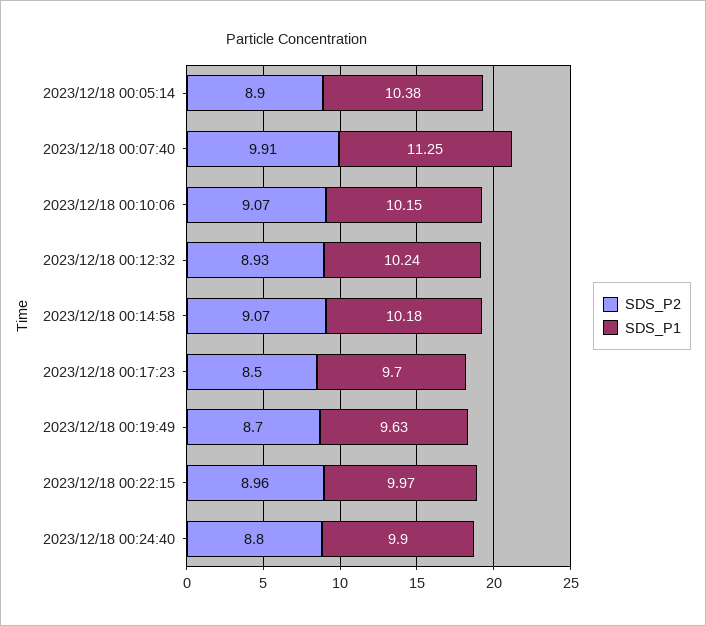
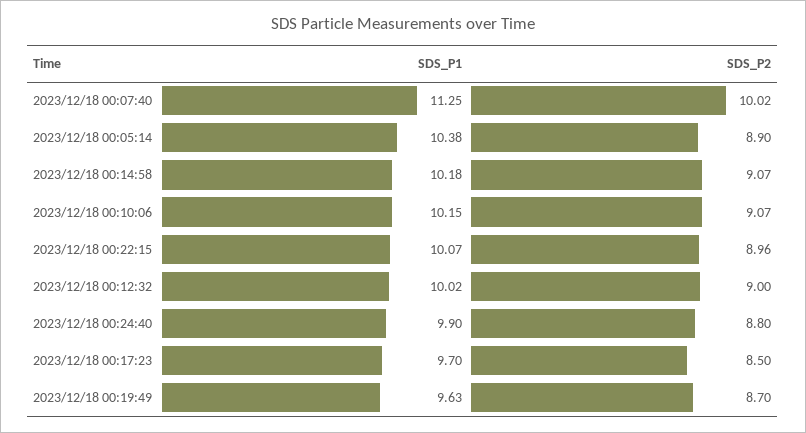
  {
    "SDS_P2": {
      "2023/12/18 00:05:14": 8.9,
-     "2023/12/18 00:07:40": 9.91,
+     "2023/12/18 00:07:40": 10.02,
      "2023/12/18 00:10:06": 9.07,
-     "2023/12/18 00:12:32": 8.93,
+     "2023/12/18 00:12:32": 9,
      "2023/12/18 00:14:58": 9.07,
      "2023/12/18 00:17:23": 8.5,
      "2023/12/18 00:19:49": 8.7,
      "2023/12/18 00:22:15": 8.96,
      "2023/12/18 00:24:40": 8.8
    },
    "SDS_P1": {
      "2023/12/18 00:05:14": 10.38,
      "2023/12/18 00:07:40": 11.25,
      "2023/12/18 00:10:06": 10.15,
-     "2023/12/18 00:12:32": 10.24,
+     "2023/12/18 00:12:32": 10.02,
      "2023/12/18 00:14:58": 10.18,
      "2023/12/18 00:17:23": 9.7,
      "2023/12/18 00:19:49": 9.63,
-     "2023/12/18 00:22:15": 9.97,
+     "2023/12/18 00:22:15": 10.07,
      "2023/12/18 00:24:40": 9.9
    }
  }

